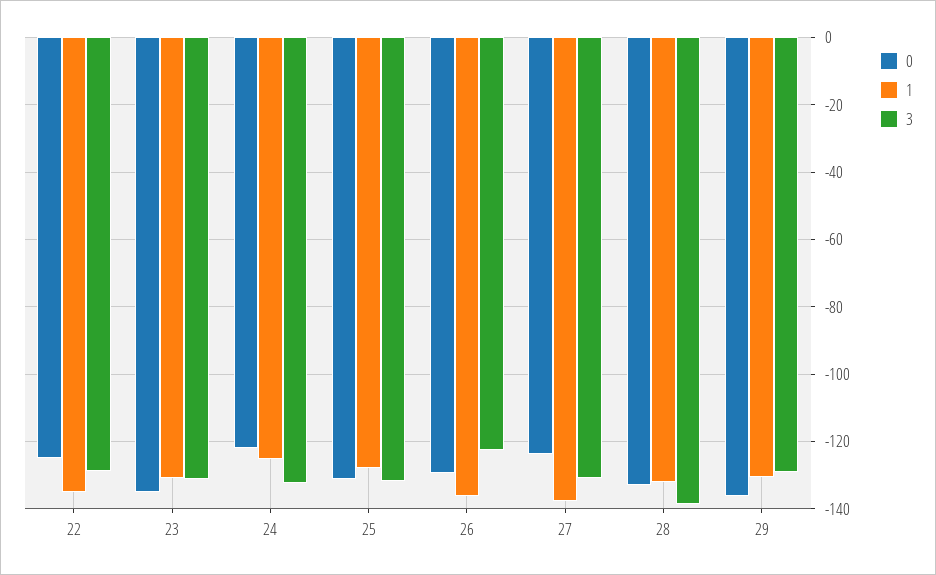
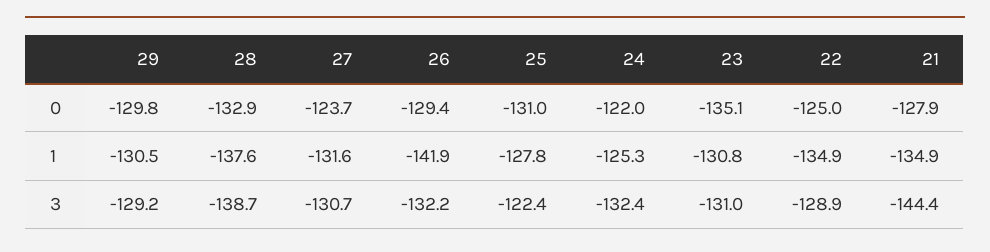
  {
    "0": {
      "22": -125,
      "23": -135.1,
      "24": -122,
      "25": -131,
      "26": -129.4,
      "27": -123.7,
      "28": -132.9,
-     "29": -136
+     "29": -129.8,
+     "21": -127.9
    },
    "1": {
      "22": -134.9,
      "23": -130.8,
      "24": -125.3,
      "25": -127.8,
-     "26": -136,
+     "26": -141.9,
-     "27": -138,
+     "27": -131.6,
-     "28": -132,
+     "28": -137.6,
-     "29": -130.5
+     "29": -130.5,
+     "21": -134.9
    },
    "3": {
      "22": -128.9,
      "23": -131,
      "24": -132.4,
-     "25": -132,
+     "25": -122.4,
-     "26": -122,
+     "26": -132.2,
      "27": -130.7,
      "28": -138.7,
-     "29": -129.2
+     "29": -129.2,
+     "21": -144.4
    }
  }

